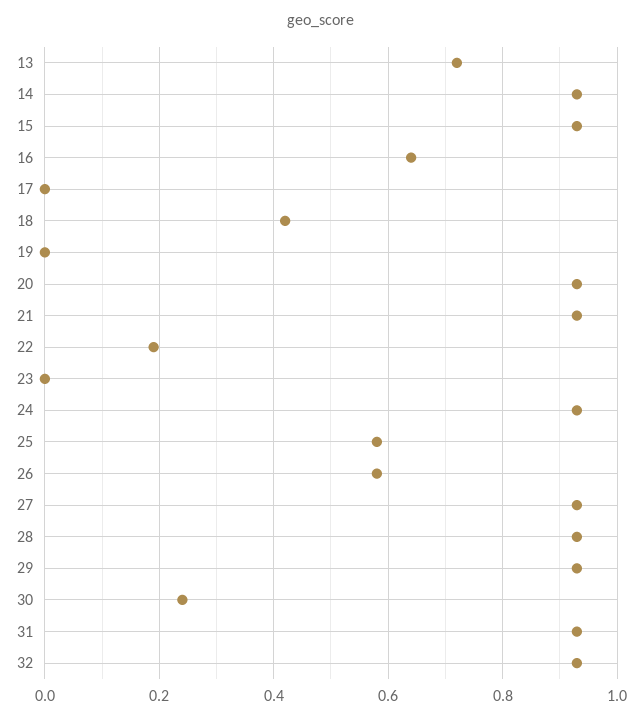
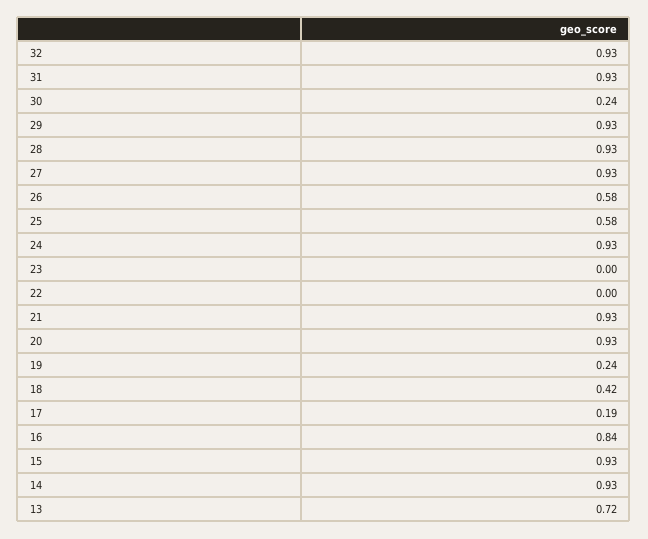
  {
    "13": 0.72,
    "14": 0.93,
    "15": 0.93,
-   "16": 0.65,
+   "16": 0.84,
-   "17": 0,
+   "17": 0.19,
    "18": 0.42,
-   "19": 0,
+   "19": 0.24,
    "20": 0.93,
    "21": 0.93,
-   "22": 0.2,
+   "22": 0,
    "23": 0,
    "24": 0.93,
    "25": 0.58,
    "26": 0.58,
    "27": 0.93,
    "28": 0.93,
    "29": 0.93,
    "30": 0.24,
    "31": 0.93,
    "32": 0.93
  }

